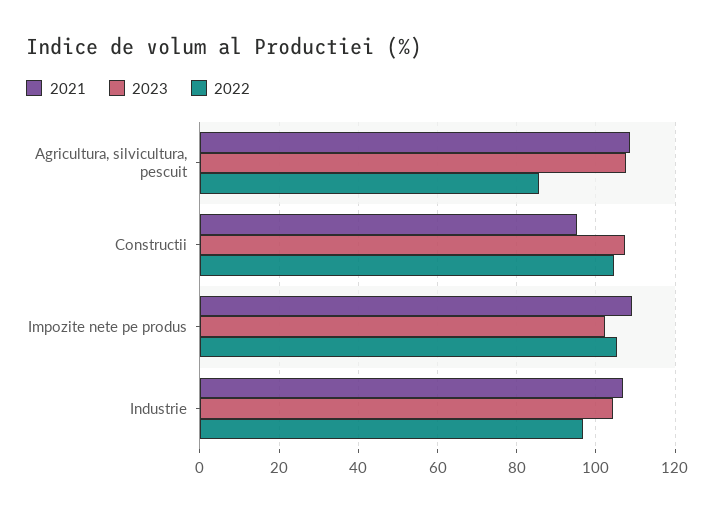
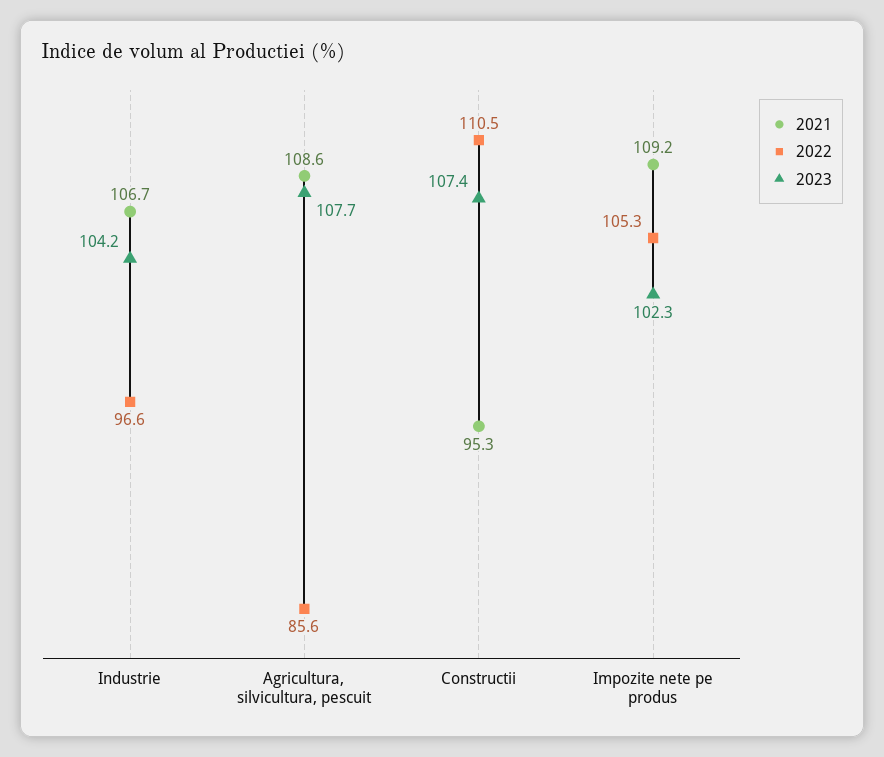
  {
    "2021": {
      "Agricultura, silvicultura, pescuit": 108.6,
      "Constructii": 95.3,
      "Impozite nete pe produs": 109.2,
      "Industrie": 106.7
    },
    "2023": {
      "Agricultura, silvicultura, pescuit": 107.7,
      "Constructii": 107.4,
      "Impozite nete pe produs": 102.3,
      "Industrie": 104.2
    },
    "2022": {
      "Agricultura, silvicultura, pescuit": 85.6,
-     "Constructii": 104,
+     "Constructii": 110.5,
      "Impozite nete pe produs": 105.3,
      "Industrie": 96.6
    }
  }

